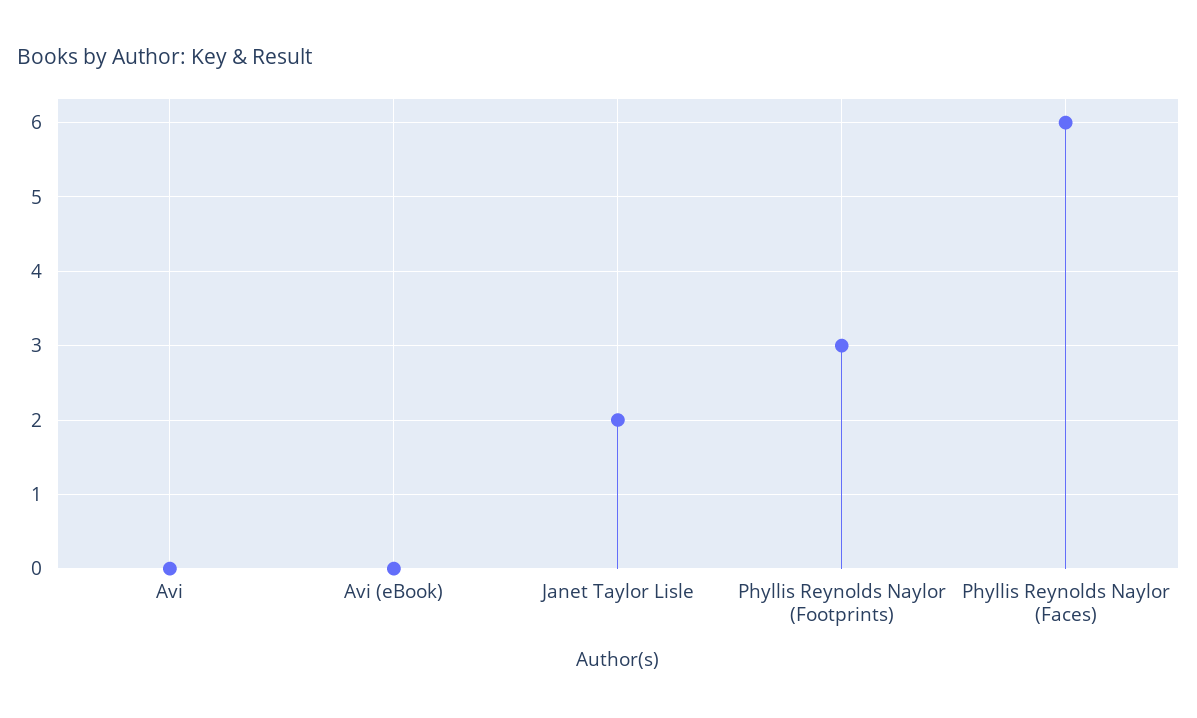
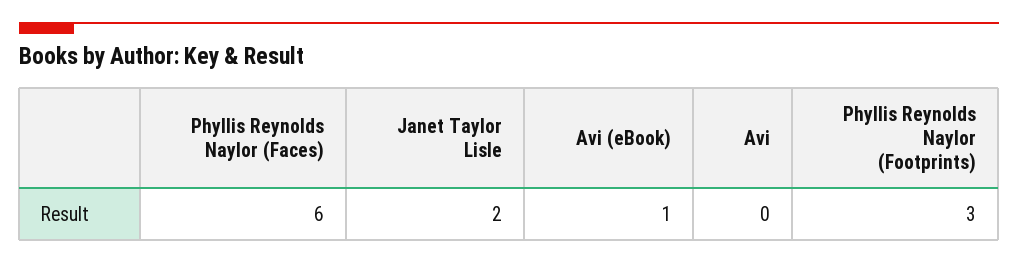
  {
    "Avi": 0,
-   "Avi (eBook)": 0,
+   "Avi (eBook)": 1,
    "Janet Taylor Lisle": 2,
    "Phyllis Reynolds Naylor (Footprints)": 3,
    "Phyllis Reynolds Naylor (Faces)": 6
  }

